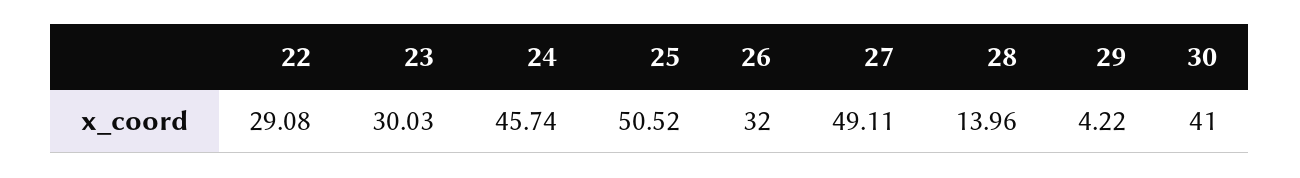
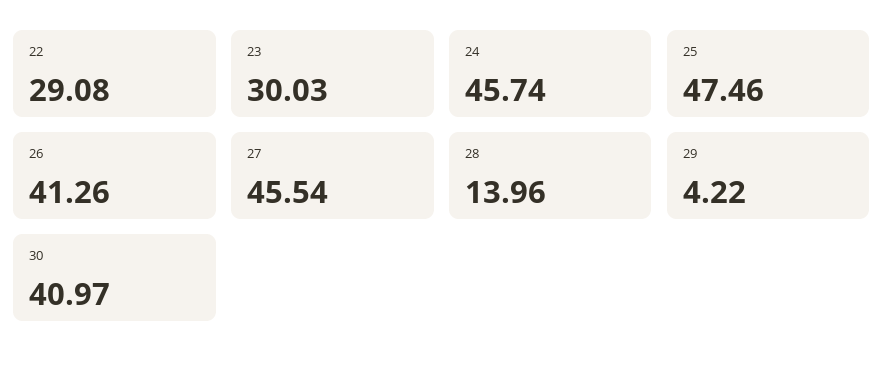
  {
    "22": 29.08,
    "23": 30.03,
    "24": 45.74,
-   "25": 50.52,
+   "25": 47.46,
-   "26": 32,
+   "26": 41.26,
-   "27": 49.11,
+   "27": 45.54,
    "28": 13.96,
    "29": 4.22,
-   "30": 41
+   "30": 40.97
  }

